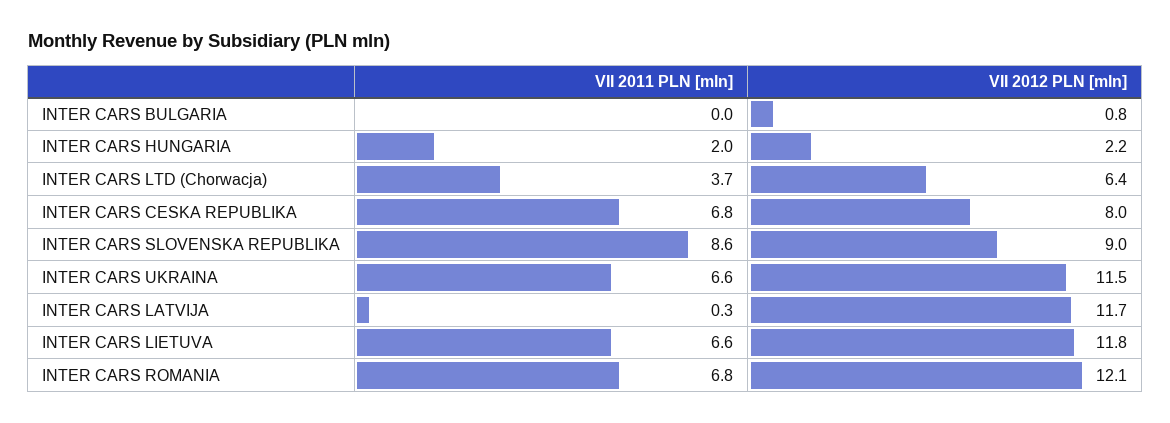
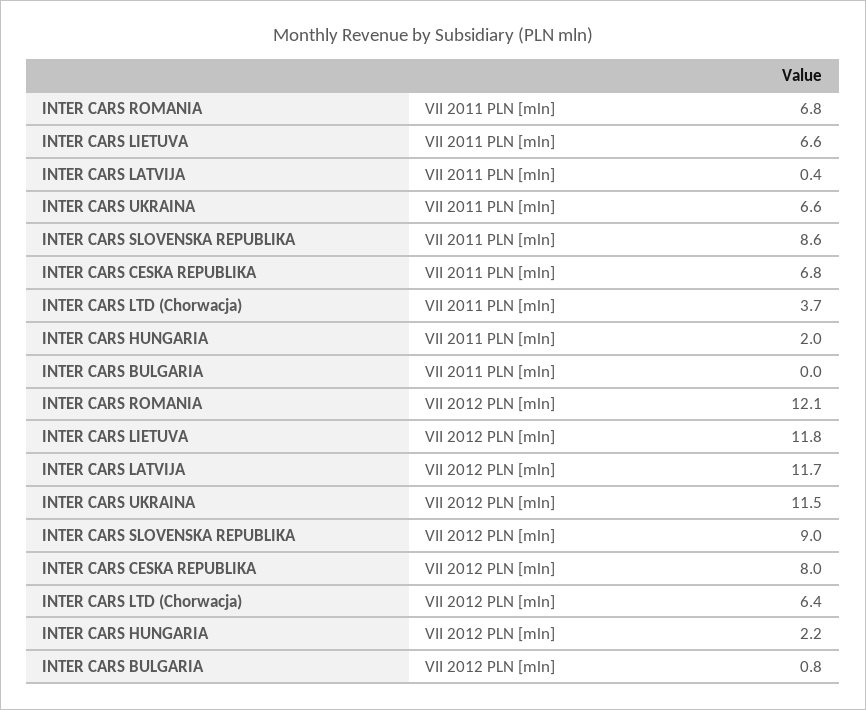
  {
    "VII 2011 PLN [mln]": {
      "INTER CARS BULGARIA": 0,
      "INTER CARS HUNGARIA": 2,
      "INTER CARS LTD (Chorwacja)": 3.7,
      "INTER CARS CESKA REPUBLIKA": 6.8,
      "INTER CARS SLOVENSKA REPUBLIKA": 8.6,
      "INTER CARS UKRAINA": 6.6,
-     "INTER CARS LATVIJA": 0.3,
+     "INTER CARS LATVIJA": 0.4,
      "INTER CARS LIETUVA": 6.6,
      "INTER CARS ROMANIA": 6.8
    },
    "VII 2012 PLN [mln]": {
      "INTER CARS BULGARIA": 0.8,
      "INTER CARS HUNGARIA": 2.2,
      "INTER CARS LTD (Chorwacja)": 6.4,
      "INTER CARS CESKA REPUBLIKA": 8,
      "INTER CARS SLOVENSKA REPUBLIKA": 9,
      "INTER CARS UKRAINA": 11.5,
      "INTER CARS LATVIJA": 11.7,
      "INTER CARS LIETUVA": 11.8,
      "INTER CARS ROMANIA": 12.1
    }
  }

